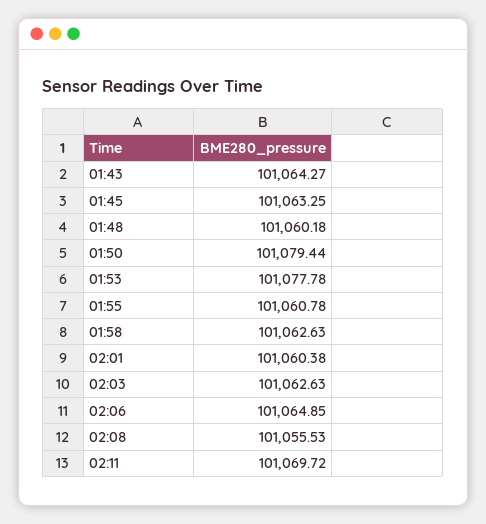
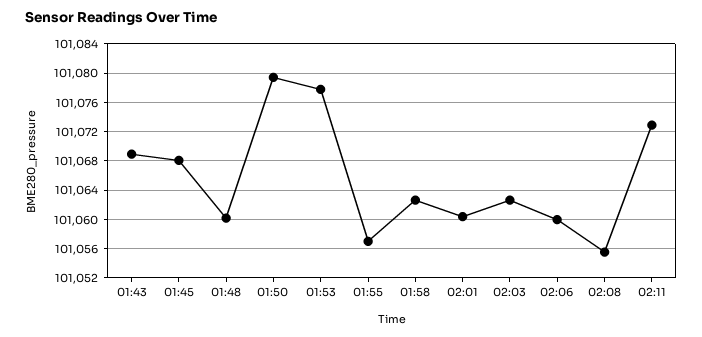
  {
-   "01:43": 101064.27,
+   "01:43": 101069,
-   "01:45": 101063.25,
+   "01:45": 101068,
    "01:48": 101060.18,
    "01:50": 101079.44,
    "01:53": 101077.78,
-   "01:55": 101060.78,
+   "01:55": 101057,
    "01:58": 101062.63,
    "02:01": 101060.38,
    "02:03": 101062.63,
-   "02:06": 101064.85,
+   "02:06": 101060,
    "02:08": 101055.53,
-   "02:11": 101069.72
+   "02:11": 101073
  }

